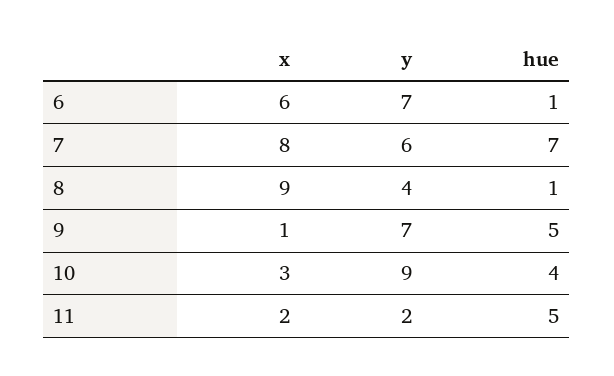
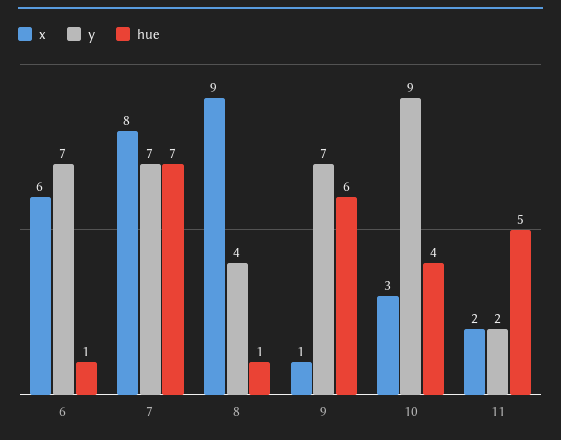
  {
    "x": {
      "6": 6,
      "7": 8,
      "8": 9,
      "9": 1,
      "10": 3,
      "11": 2
    },
    "y": {
      "6": 7,
-     "7": 6,
+     "7": 7,
      "8": 4,
      "9": 7,
      "10": 9,
      "11": 2
    },
    "hue": {
      "6": 1,
      "7": 7,
      "8": 1,
-     "9": 5,
+     "9": 6,
      "10": 4,
      "11": 5
    }
  }

